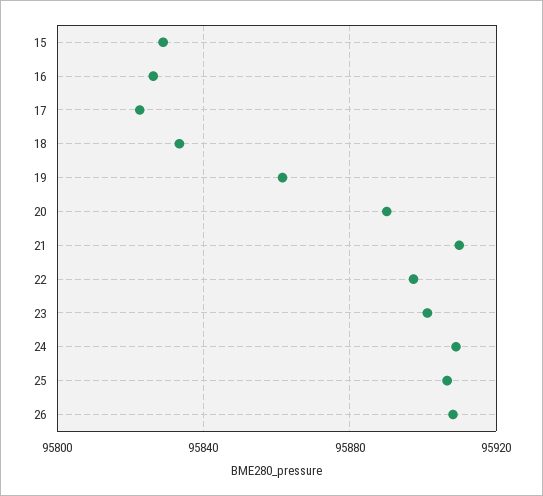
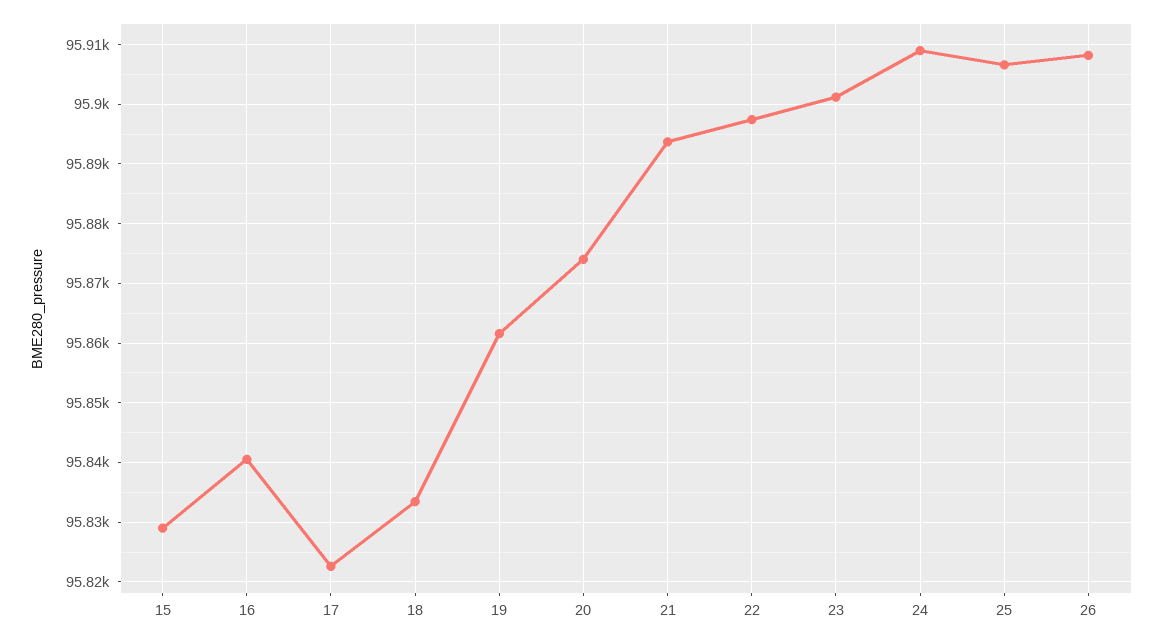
  {
    "15": 95830,
-   "16": 95825,
+   "16": 95840,
    "17": 95822,
    "18": 95834,
    "19": 95862,
-   "20": 95890,
+   "20": 95874,
-   "21": 95910,
+   "21": 95894,
    "22": 95898,
    "23": 95902,
    "24": 95910,
    "25": 95906,
    "26": 95908
  }

